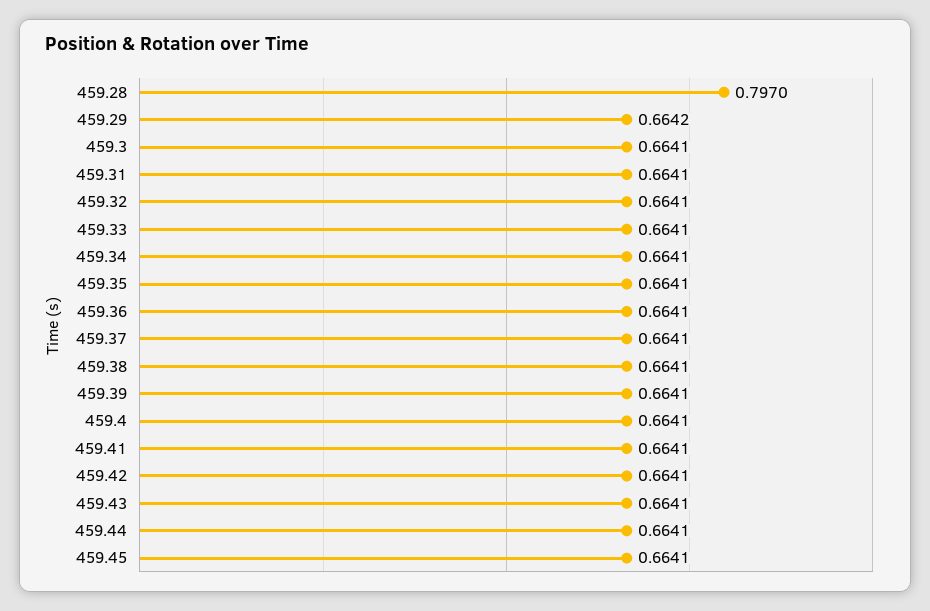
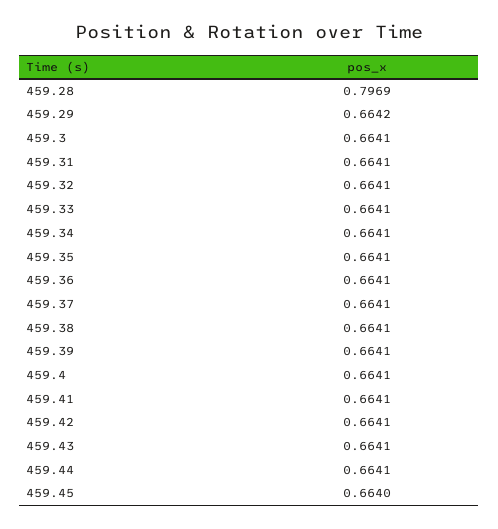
  {
-   "459.28": 0.797,
+   "459.28": 0.7969,
    "459.29": 0.6642,
    "459.3": 0.6641,
    "459.31": 0.6641,
    "459.32": 0.6641,
    "459.33": 0.6641,
    "459.34": 0.6641,
    "459.35": 0.6641,
    "459.36": 0.6641,
    "459.37": 0.6641,
    "459.38": 0.6641,
    "459.39": 0.6641,
    "459.4": 0.6641,
    "459.41": 0.6641,
    "459.42": 0.6641,
    "459.43": 0.6641,
    "459.44": 0.6641,
-   "459.45": 0.6641
+   "459.45": 0.664
  }

